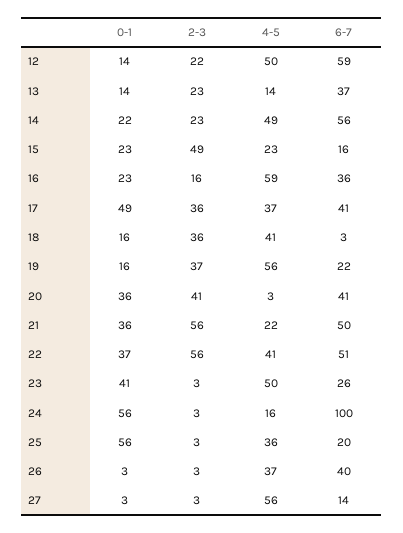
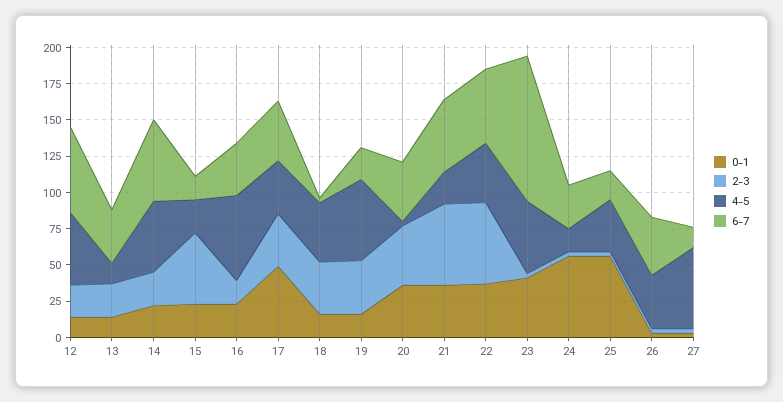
  {
    "0-1": {
      "12": 14,
      "13": 14,
      "14": 22,
      "15": 23,
      "16": 23,
      "17": 49,
      "18": 16,
      "19": 16,
      "20": 36,
      "21": 36,
      "22": 37,
      "23": 41,
      "24": 56,
      "25": 56,
      "26": 3,
      "27": 3
    },
    "2-3": {
      "12": 22,
      "13": 23,
      "14": 23,
      "15": 49,
      "16": 16,
      "17": 36,
      "18": 36,
      "19": 37,
      "20": 41,
      "21": 56,
      "22": 56,
      "23": 3,
      "24": 3,
      "25": 3,
      "26": 3,
      "27": 3
    },
    "4-5": {
      "12": 50,
      "13": 14,
      "14": 49,
      "15": 23,
      "16": 59,
      "17": 37,
      "18": 41,
      "19": 56,
      "20": 3,
      "21": 22,
      "22": 41,
      "23": 50,
      "24": 16,
      "25": 36,
      "26": 37,
      "27": 56
    },
    "6-7": {
      "12": 59,
      "13": 37,
      "14": 56,
      "15": 16,
      "16": 36,
      "17": 41,
      "18": 3,
      "19": 22,
      "20": 41,
      "21": 50,
      "22": 51,
-     "23": 26,
+     "23": 100,
-     "24": 100,
+     "24": 25,
      "25": 20,
      "26": 40,
      "27": 14
    }
  }

